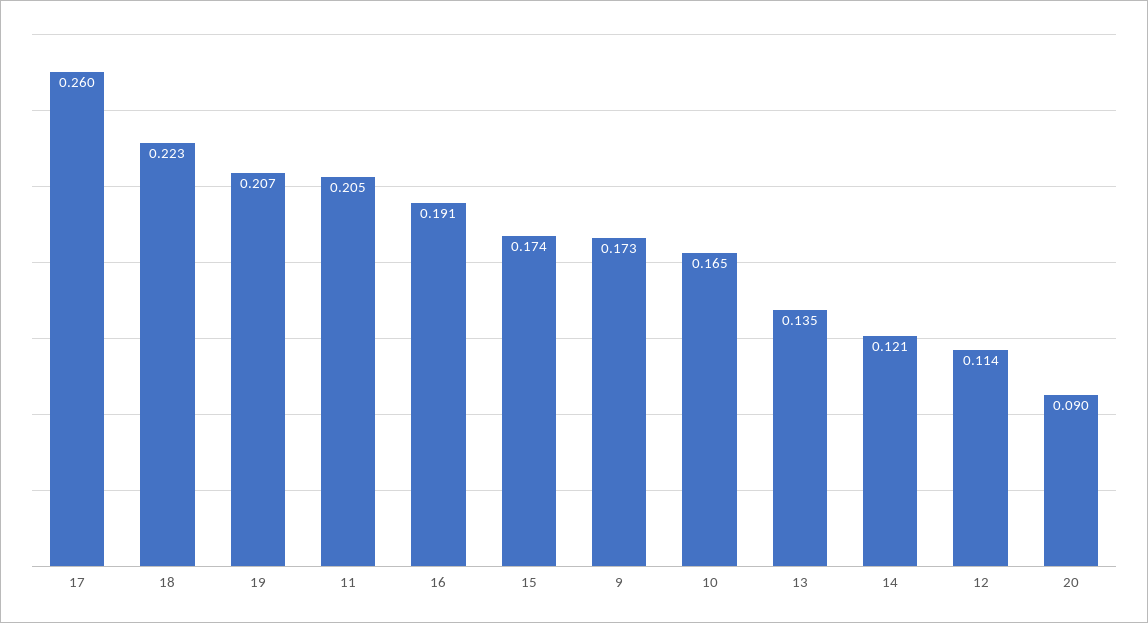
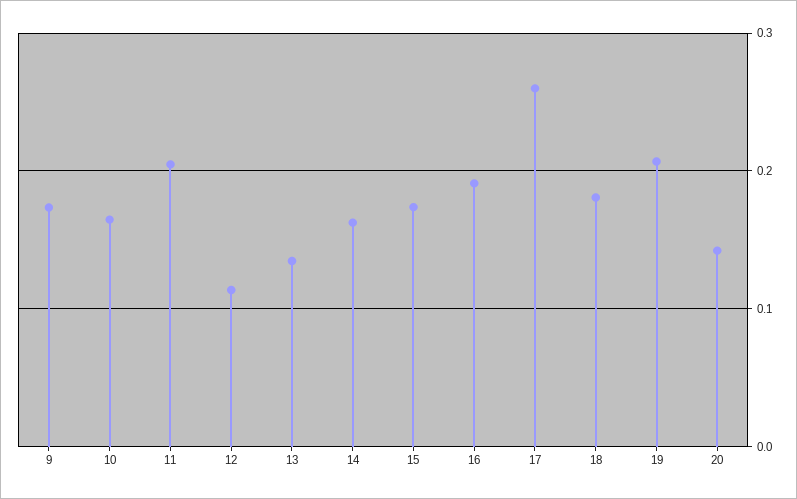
  {
    "17": 0.26,
-   "18": 0.223,
+   "18": 0.18,
    "19": 0.207,
    "11": 0.205,
    "16": 0.191,
    "15": 0.174,
    "9": 0.173,
    "10": 0.165,
    "13": 0.135,
-   "14": 0.121,
+   "14": 0.16,
    "12": 0.114,
-   "20": 0.09
+   "20": 0.14
  }

